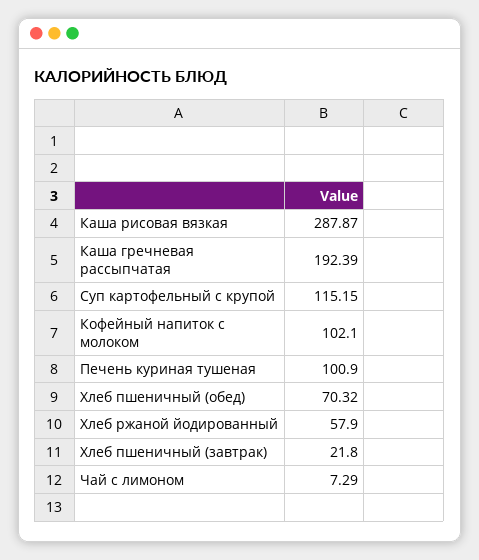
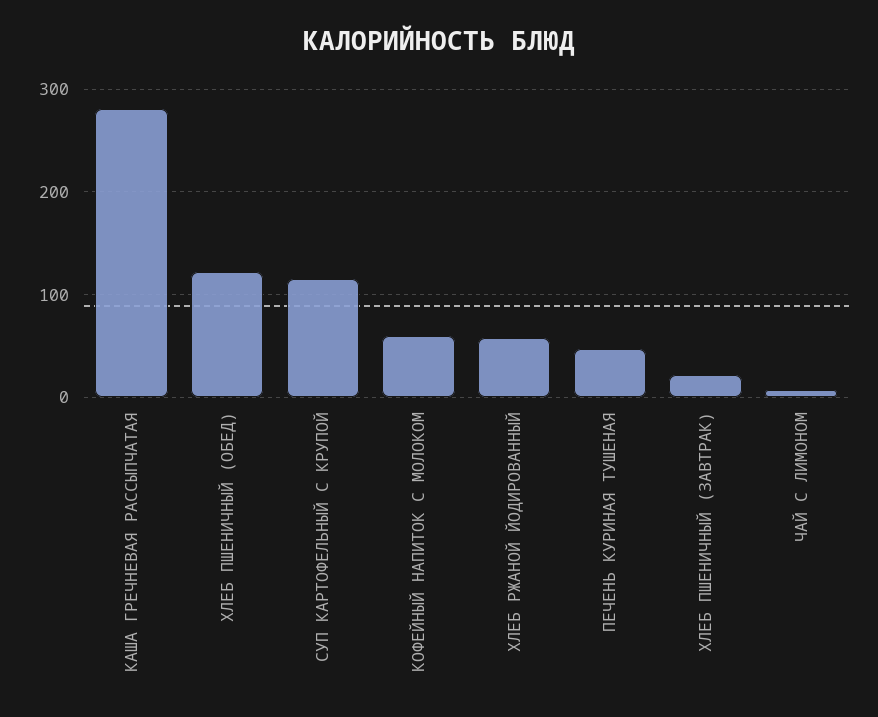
  {
-   "Каша рисовая вязкая": 287.87,
-   "Каша гречневая рассыпчатая": 192.39,
+   "Каша гречневая рассыпчатая": 280,
    "Суп картофельный с крупой": 115.15,
-   "Кофейный напиток с молоком": 102.1,
+   "Кофейный напиток с молоком": 60,
-   "Печень куриная тушеная": 100.9,
+   "Печень куриная тушеная": 50,
-   "Хлеб пшеничный (обед)": 70.32,
+   "Хлеб пшеничный (обед)": 120,
    "Хлеб ржаной йодированный": 57.9,
    "Хлеб пшеничный (завтрак)": 21.8,
    "Чай с лимоном": 7.29
  }

